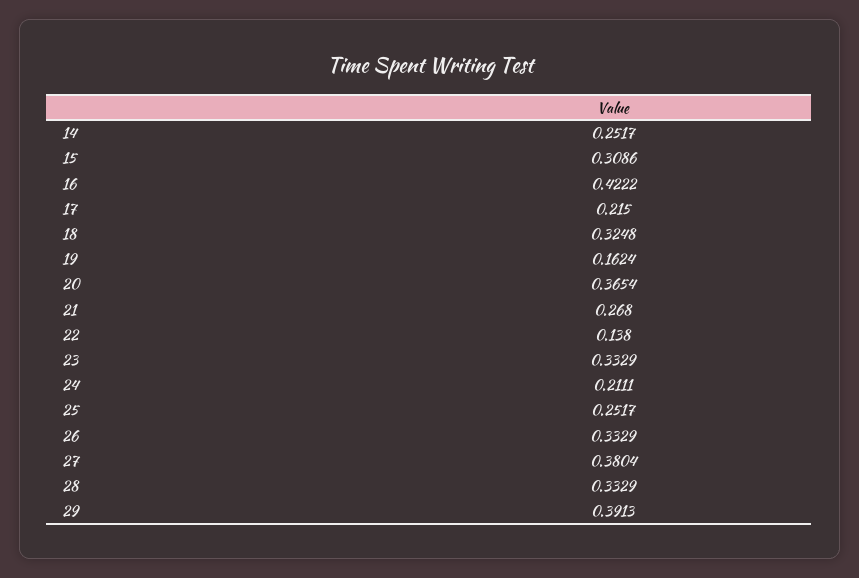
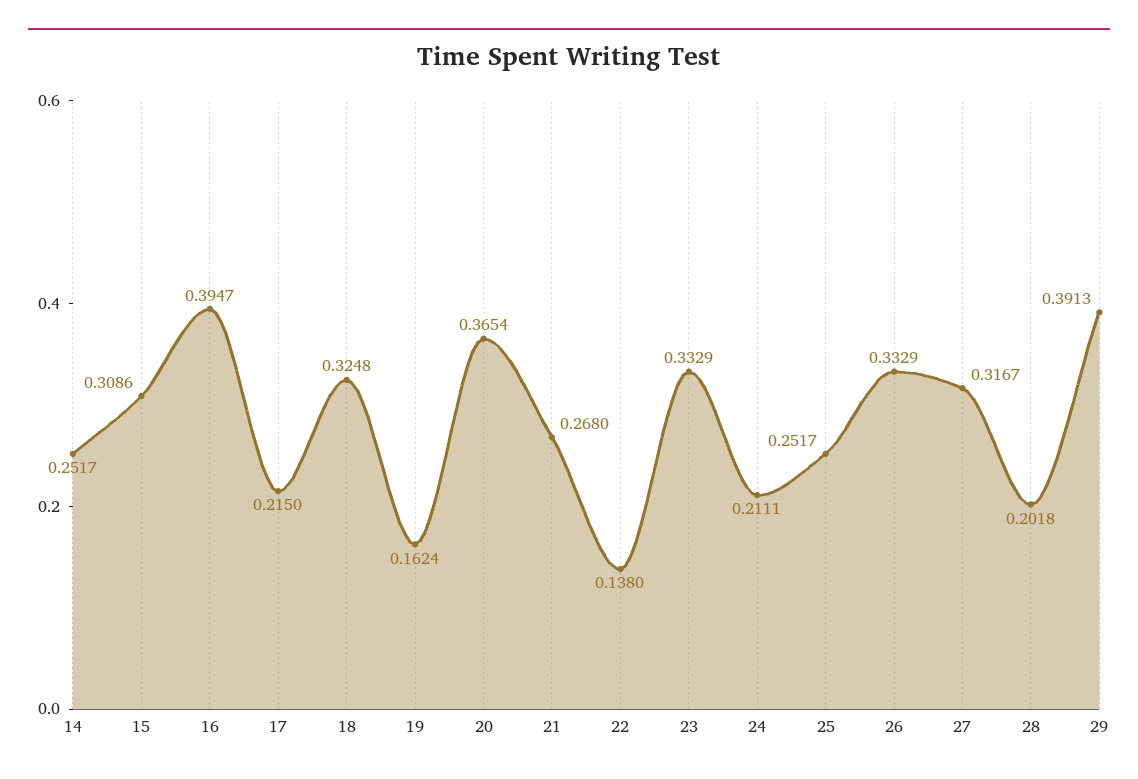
  {
    "14": 0.2517,
    "15": 0.3086,
-   "16": 0.4222,
+   "16": 0.3947,
    "17": 0.215,
    "18": 0.3248,
    "19": 0.1624,
    "20": 0.3654,
    "21": 0.268,
    "22": 0.138,
    "23": 0.3329,
    "24": 0.2111,
    "25": 0.2517,
    "26": 0.3329,
-   "27": 0.3804,
+   "27": 0.3167,
-   "28": 0.3329,
+   "28": 0.2018,
    "29": 0.3913
  }

